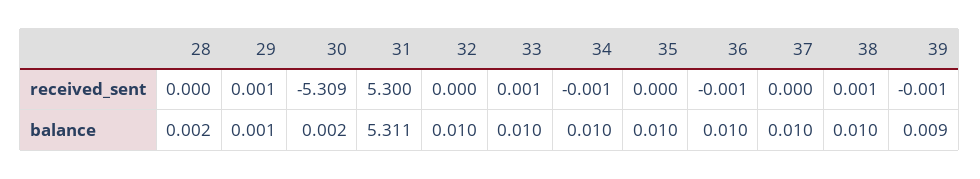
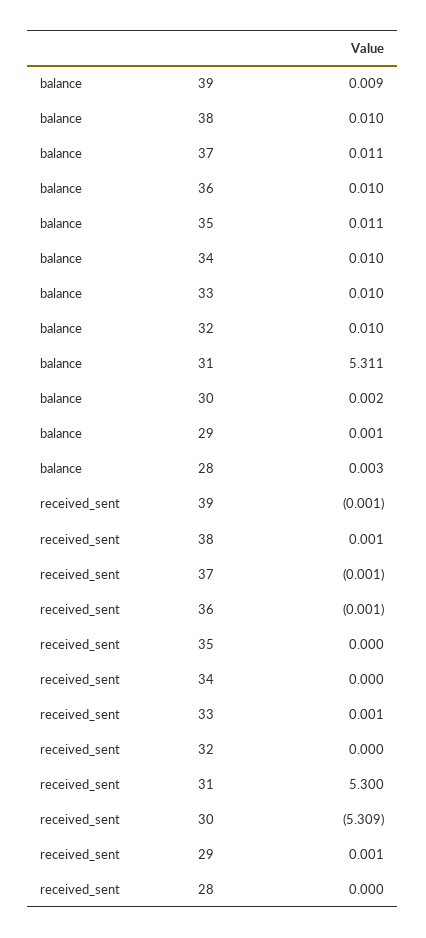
  {
    "28": {
      "received_sent": 0,
-     "balance": 0.002
+     "balance": 0.003
    },
    "29": {
      "received_sent": 0.001,
      "balance": 0.001
    },
    "30": {
      "received_sent": -5.309,
      "balance": 0.002
    },
    "31": {
      "received_sent": 5.3,
      "balance": 5.311
    },
    "32": {
      "received_sent": 0,
      "balance": 0.01
    },
    "33": {
      "received_sent": 0.001,
      "balance": 0.01
    },
    "34": {
-     "received_sent": -0.001,
+     "received_sent": 0,
      "balance": 0.01
    },
    "35": {
      "received_sent": 0,
-     "balance": 0.01
+     "balance": 0.011
    },
    "36": {
      "received_sent": -0.001,
      "balance": 0.01
    },
    "37": {
-     "received_sent": 0,
+     "received_sent": -0.001,
-     "balance": 0.01
+     "balance": 0.011
    },
    "38": {
      "received_sent": 0.001,
      "balance": 0.01
    },
    "39": {
      "received_sent": -0.001,
      "balance": 0.009
    }
  }

